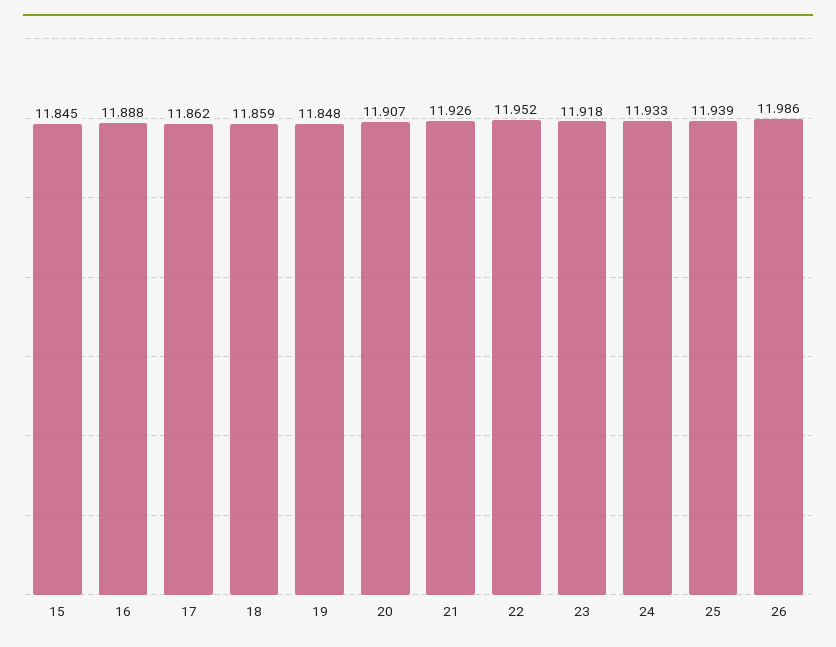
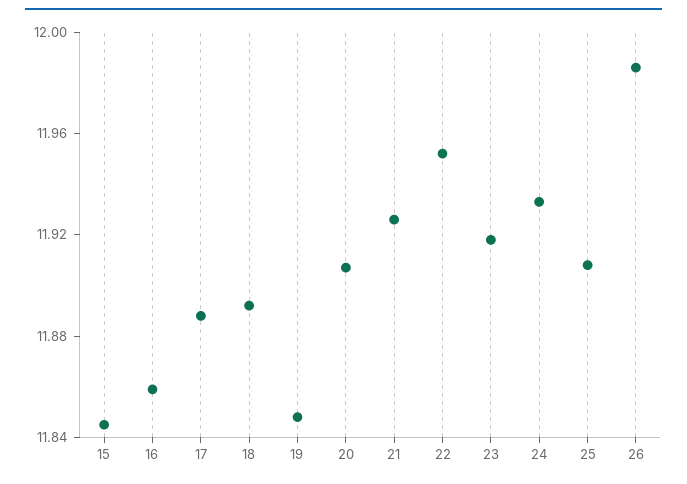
  {
    "15": 11.845,
-   "16": 11.888,
+   "16": 11.86,
-   "17": 11.862,
+   "17": 11.89,
-   "18": 11.859,
+   "18": 11.89,
    "19": 11.848,
    "20": 11.907,
    "21": 11.926,
    "22": 11.952,
    "23": 11.918,
    "24": 11.933,
-   "25": 11.939,
+   "25": 11.91,
    "26": 11.986
  }

